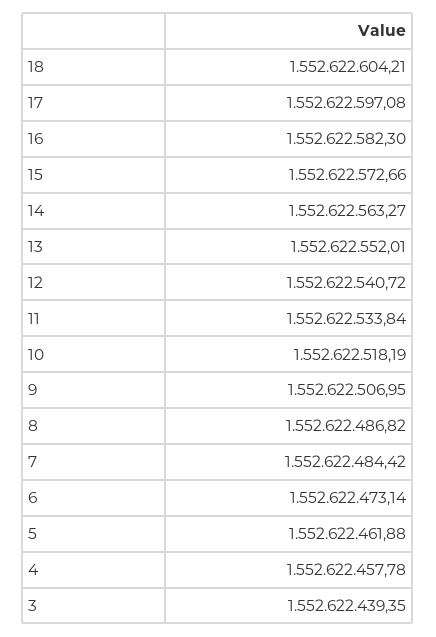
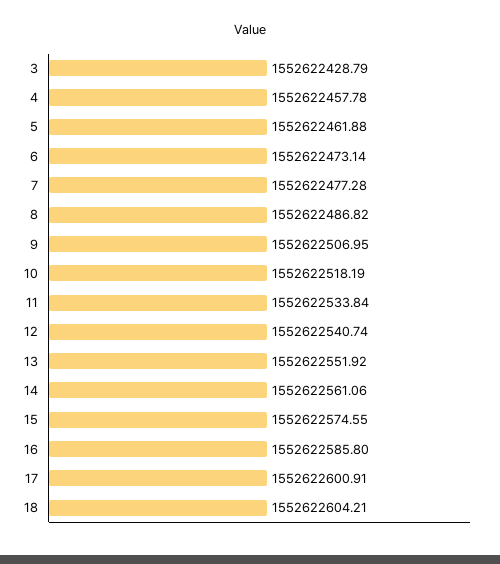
  {
    "18": 1552622604.21,
-   "17": 1552622597.08,
+   "17": 1552622600.91,
-   "16": 1552622582.3,
+   "16": 1552622585.8,
-   "15": 1552622572.66,
+   "15": 1552622574.55,
-   "14": 1552622563.27,
+   "14": 1552622561.06,
-   "13": 1552622552.01,
+   "13": 1552622551.92,
-   "12": 1552622540.72,
+   "12": 1552622540.74,
    "11": 1552622533.84,
    "10": 1552622518.19,
    "9": 1552622506.95,
    "8": 1552622486.82,
-   "7": 1552622484.42,
+   "7": 1552622477.28,
    "6": 1552622473.14,
    "5": 1552622461.88,
    "4": 1552622457.78,
-   "3": 1552622439.35
+   "3": 1552622428.79
  }

